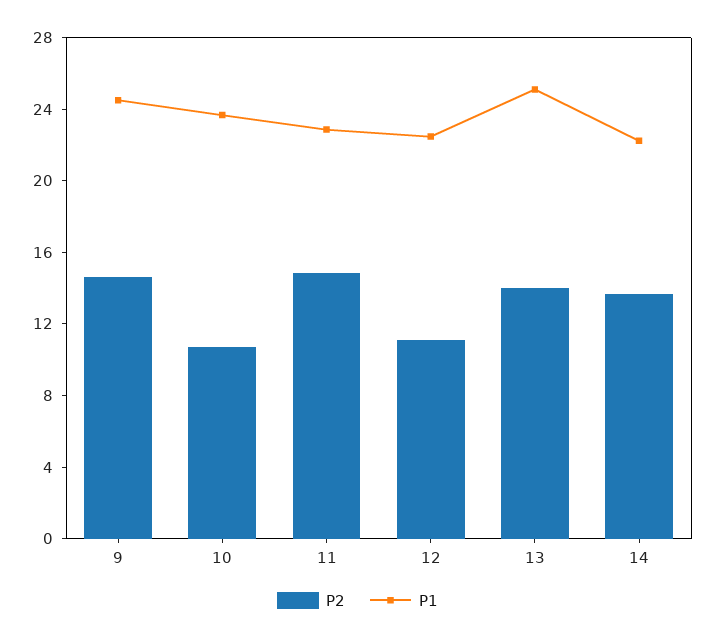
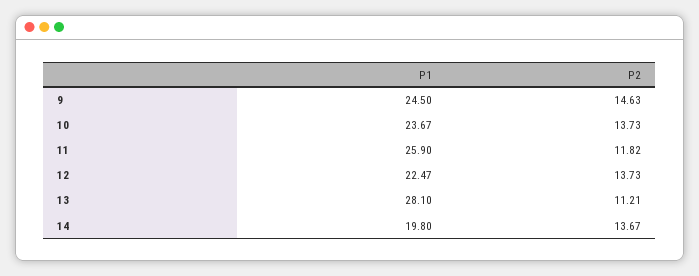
  {
    "P2": {
      "9": 14.63,
-     "10": 11,
+     "10": 13.73,
-     "11": 15,
+     "11": 11.82,
-     "12": 11,
+     "12": 13.73,
-     "13": 14,
+     "13": 11.21,
      "14": 13.67
    },
    "P1": {
      "9": 24.5,
      "10": 23.67,
-     "11": 23,
+     "11": 25.9,
      "12": 22.47,
-     "13": 25,
+     "13": 28.1,
-     "14": 22
+     "14": 19.8
    }
  }

